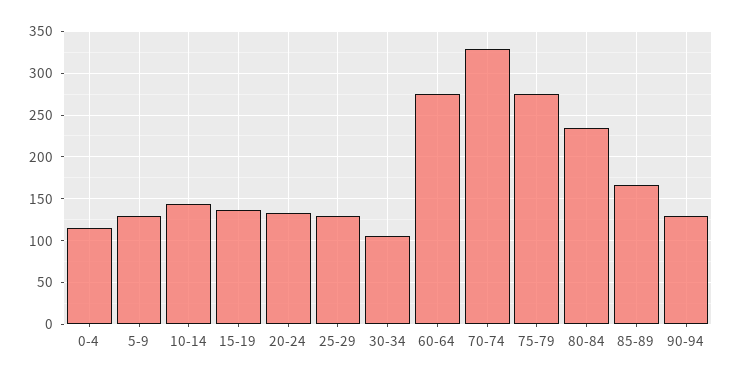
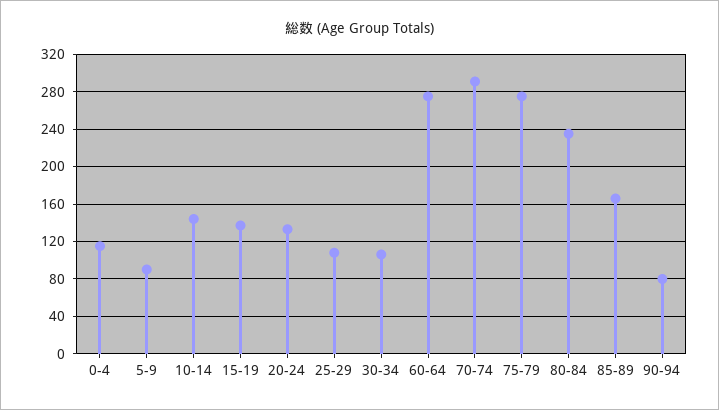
  {
    "0-4": 120,
-   "5-9": 130,
+   "5-9": 90,
    "10-14": 140,
    "15-19": 140,
    "20-24": 130,
-   "25-29": 130,
+   "25-29": 110,
    "30-34": 110,
    "60-64": 280,
-   "70-74": 330,
+   "70-74": 290,
    "75-79": 280,
    "80-84": 240,
    "85-89": 170,
-   "90-94": 130
+   "90-94": 80
  }

